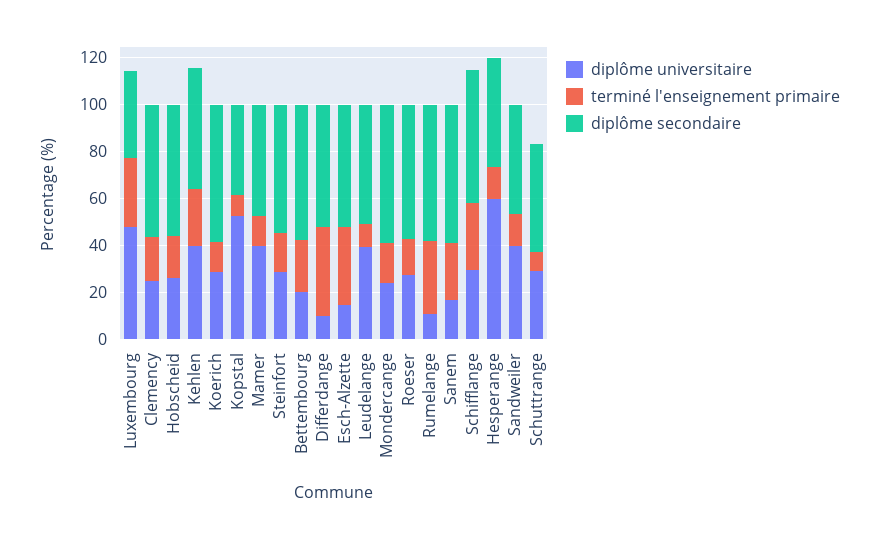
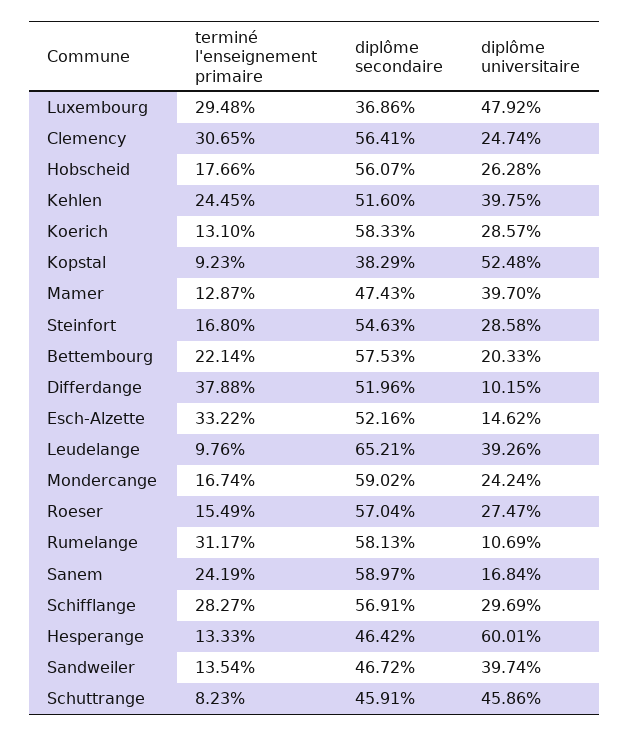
  {
    "diplôme universitaire": {
      "Luxembourg": 47.92,
      "Clemency": 24.74,
      "Hobscheid": 26.28,
      "Kehlen": 39.75,
      "Koerich": 28.57,
      "Kopstal": 52.48,
      "Mamer": 39.7,
      "Steinfort": 28.58,
      "Bettembourg": 20.33,
      "Differdange": 10.15,
      "Esch-Alzette": 14.62,
      "Leudelange": 39.26,
      "Mondercange": 24.24,
      "Roeser": 27.47,
      "Rumelange": 10.69,
      "Sanem": 16.84,
      "Schifflange": 29.69,
      "Hesperange": 60.01,
      "Sandweiler": 39.74,
-     "Schuttrange": 30
+     "Schuttrange": 45.86
    },
    "terminé l'enseignement primaire": {
      "Luxembourg": 29.48,
-     "Clemency": 20,
+     "Clemency": 30.65,
      "Hobscheid": 17.66,
      "Kehlen": 24.45,
      "Koerich": 13.1,
      "Kopstal": 9.23,
      "Mamer": 12.87,
      "Steinfort": 16.8,
      "Bettembourg": 22.14,
      "Differdange": 37.88,
      "Esch-Alzette": 33.22,
      "Leudelange": 9.76,
      "Mondercange": 16.74,
      "Roeser": 15.49,
      "Rumelange": 31.17,
      "Sanem": 24.19,
      "Schifflange": 28.27,
      "Hesperange": 13.33,
      "Sandweiler": 13.54,
      "Schuttrange": 8.23
    },
    "diplôme secondaire": {
      "Luxembourg": 36.86,
      "Clemency": 56.41,
      "Hobscheid": 56.07,
      "Kehlen": 51.6,
      "Koerich": 58.33,
      "Kopstal": 38.29,
      "Mamer": 47.43,
      "Steinfort": 54.63,
      "Bettembourg": 57.53,
      "Differdange": 51.96,
      "Esch-Alzette": 52.16,
-     "Leudelange": 50,
+     "Leudelange": 65.21,
      "Mondercange": 59.02,
      "Roeser": 57.04,
      "Rumelange": 58.13,
      "Sanem": 58.97,
      "Schifflange": 56.91,
      "Hesperange": 46.42,
      "Sandweiler": 46.72,
      "Schuttrange": 45.91
    }
  }

